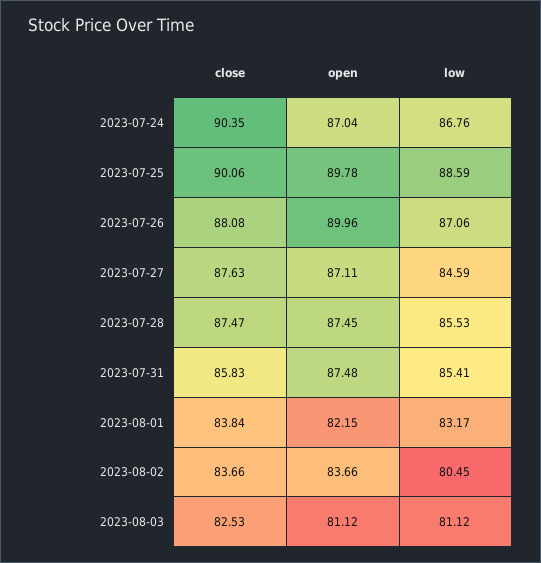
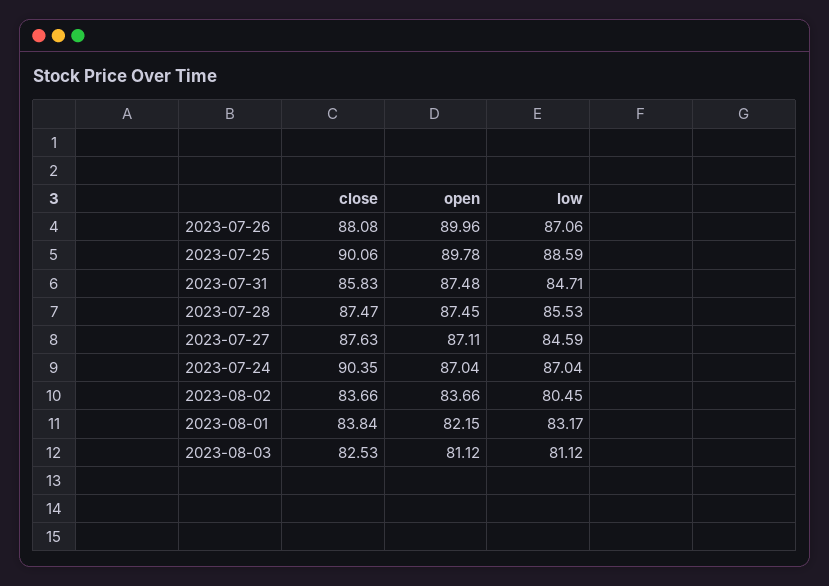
  {
    "close": {
      "2023-07-24": 90.35,
      "2023-07-25": 90.06,
      "2023-07-26": 88.08,
      "2023-07-27": 87.63,
      "2023-07-28": 87.47,
      "2023-07-31": 85.83,
      "2023-08-01": 83.84,
      "2023-08-02": 83.66,
      "2023-08-03": 82.53
    },
    "open": {
      "2023-07-24": 87.04,
      "2023-07-25": 89.78,
      "2023-07-26": 89.96,
      "2023-07-27": 87.11,
      "2023-07-28": 87.45,
      "2023-07-31": 87.48,
      "2023-08-01": 82.15,
      "2023-08-02": 83.66,
      "2023-08-03": 81.12
    },
    "low": {
-     "2023-07-24": 86.76,
+     "2023-07-24": 87.04,
      "2023-07-25": 88.59,
      "2023-07-26": 87.06,
      "2023-07-27": 84.59,
      "2023-07-28": 85.53,
-     "2023-07-31": 85.41,
+     "2023-07-31": 84.71,
      "2023-08-01": 83.17,
      "2023-08-02": 80.45,
      "2023-08-03": 81.12
    }
  }

